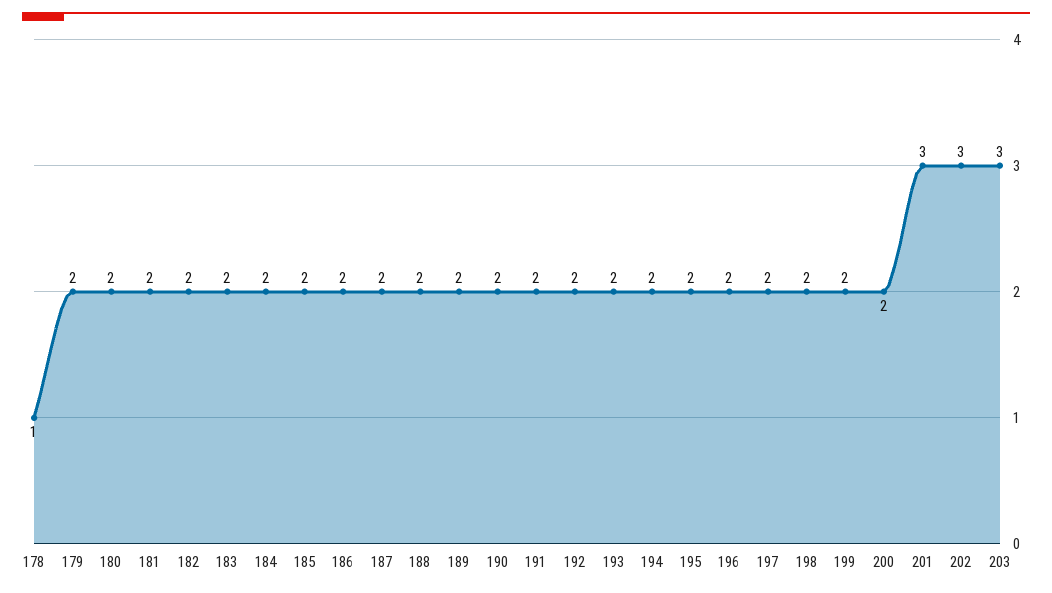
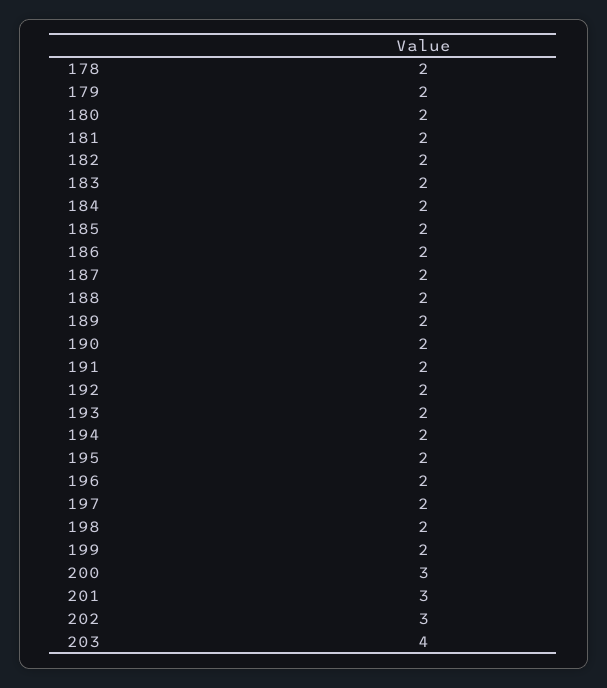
  {
-   "178": 1,
+   "178": 2,
    "179": 2,
    "180": 2,
    "181": 2,
    "182": 2,
    "183": 2,
    "184": 2,
    "185": 2,
    "186": 2,
    "187": 2,
    "188": 2,
    "189": 2,
    "190": 2,
    "191": 2,
    "192": 2,
    "193": 2,
    "194": 2,
    "195": 2,
    "196": 2,
    "197": 2,
    "198": 2,
    "199": 2,
-   "200": 2,
+   "200": 3,
    "201": 3,
    "202": 3,
-   "203": 3
+   "203": 4
  }

